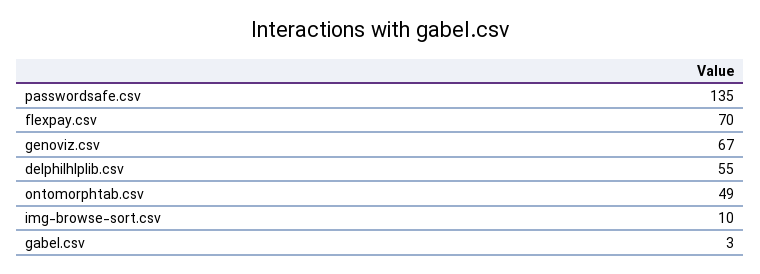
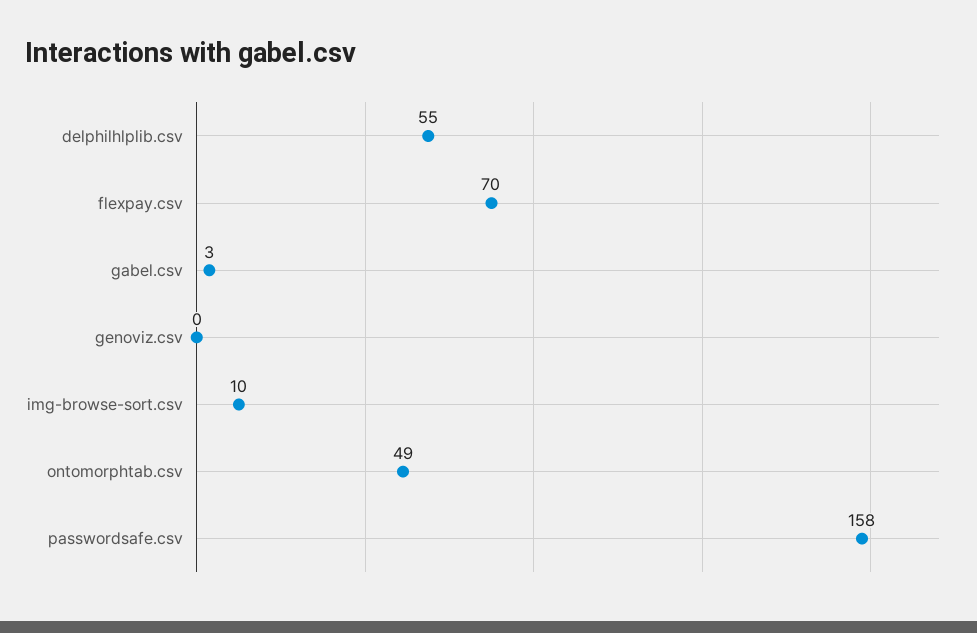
  {
-   "passwordsafe.csv": 135,
+   "passwordsafe.csv": 158,
    "flexpay.csv": 70,
-   "genoviz.csv": 67,
+   "genoviz.csv": 0,
    "delphilhlplib.csv": 55,
    "ontomorphtab.csv": 49,
    "img-browse-sort.csv": 10,
    "gabel.csv": 3
  }

